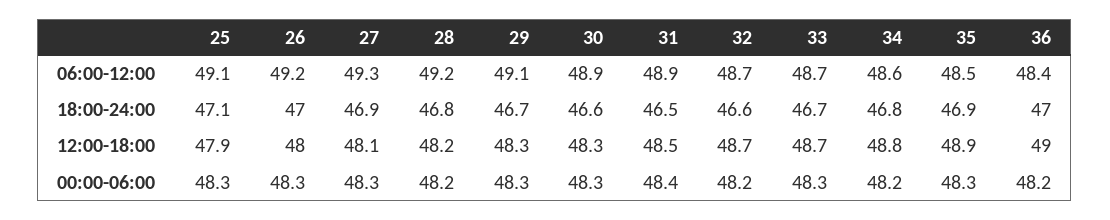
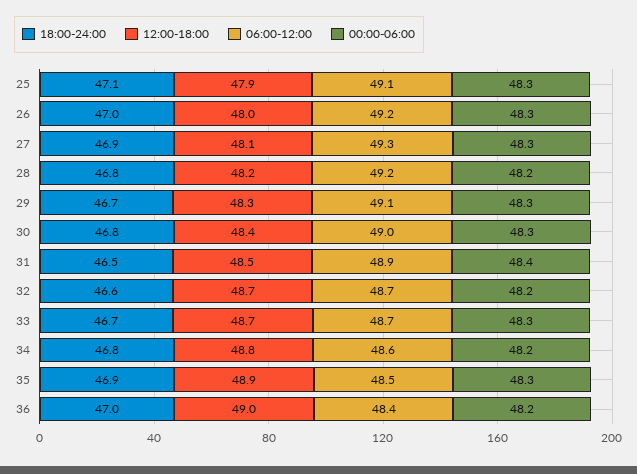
  {
    "06:00-12:00": {
      "25": 49.1,
      "26": 49.2,
      "27": 49.3,
      "28": 49.2,
      "29": 49.1,
-     "30": 48.9,
+     "30": 49,
      "31": 48.9,
      "32": 48.7,
      "33": 48.7,
      "34": 48.6,
      "35": 48.5,
      "36": 48.4
    },
    "18:00-24:00": {
      "25": 47.1,
      "26": 47,
      "27": 46.9,
      "28": 46.8,
      "29": 46.7,
-     "30": 46.6,
+     "30": 46.8,
      "31": 46.5,
      "32": 46.6,
      "33": 46.7,
      "34": 46.8,
      "35": 46.9,
      "36": 47
    },
    "12:00-18:00": {
      "25": 47.9,
      "26": 48,
      "27": 48.1,
      "28": 48.2,
      "29": 48.3,
-     "30": 48.3,
+     "30": 48.4,
      "31": 48.5,
      "32": 48.7,
      "33": 48.7,
      "34": 48.8,
      "35": 48.9,
      "36": 49
    },
    "00:00-06:00": {
      "25": 48.3,
      "26": 48.3,
      "27": 48.3,
      "28": 48.2,
      "29": 48.3,
      "30": 48.3,
      "31": 48.4,
      "32": 48.2,
      "33": 48.3,
      "34": 48.2,
      "35": 48.3,
      "36": 48.2
    }
  }

